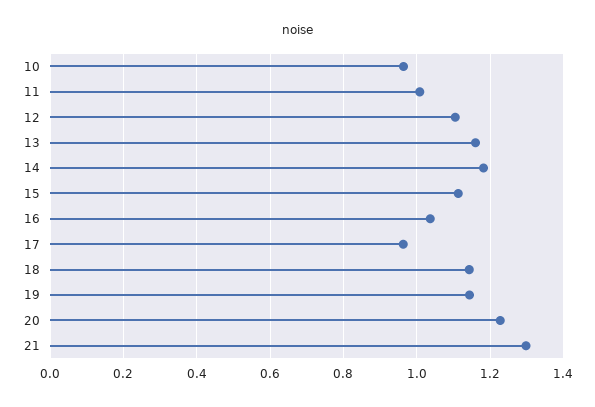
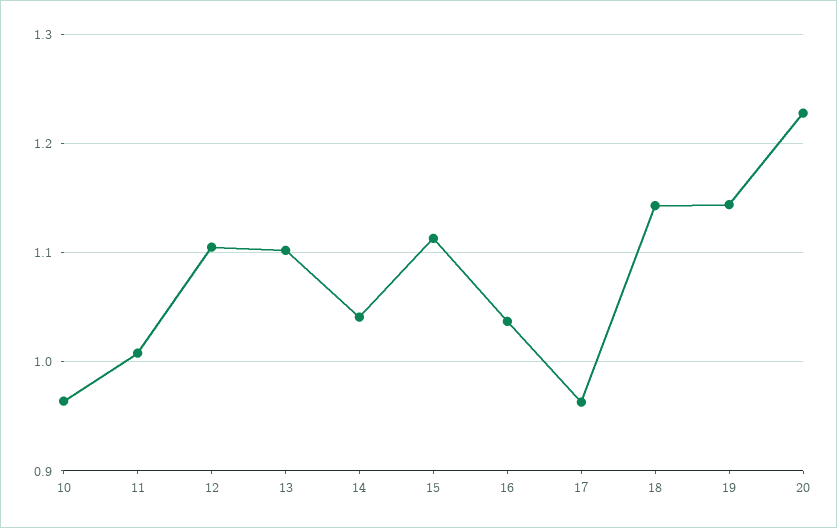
  {
    "10": 0.96,
    "11": 1.01,
    "12": 1.11,
-   "13": 1.16,
+   "13": 1.1,
-   "14": 1.18,
+   "14": 1.04,
    "15": 1.11,
    "16": 1.04,
    "17": 0.96,
    "18": 1.14,
    "19": 1.14,
-   "20": 1.23,
+   "20": 1.23
-   "21": 1.3
  }

